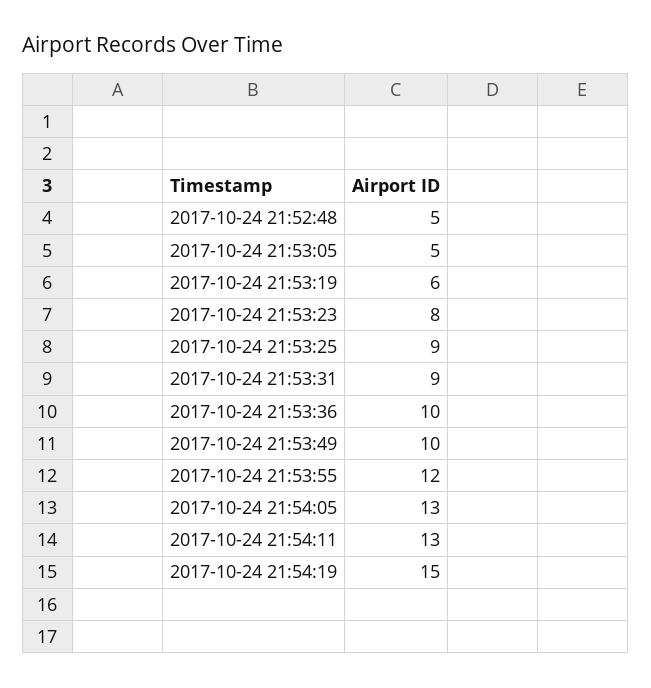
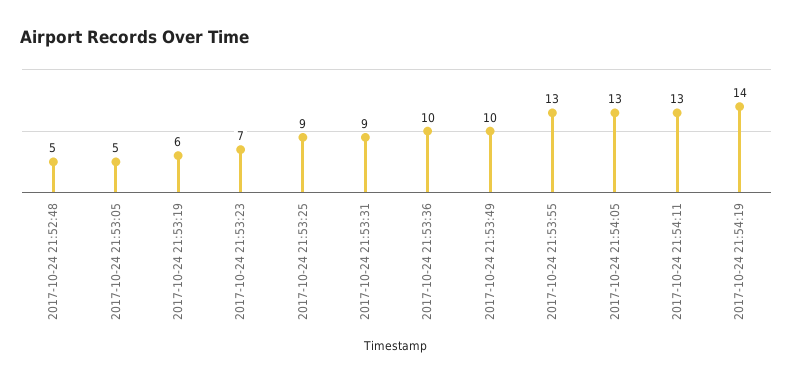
  {
    "2017-10-24 21:52:48": 5,
    "2017-10-24 21:53:05": 5,
    "2017-10-24 21:53:19": 6,
-   "2017-10-24 21:53:23": 8,
+   "2017-10-24 21:53:23": 7,
    "2017-10-24 21:53:25": 9,
    "2017-10-24 21:53:31": 9,
    "2017-10-24 21:53:36": 10,
    "2017-10-24 21:53:49": 10,
-   "2017-10-24 21:53:55": 12,
+   "2017-10-24 21:53:55": 13,
    "2017-10-24 21:54:05": 13,
    "2017-10-24 21:54:11": 13,
-   "2017-10-24 21:54:19": 15
+   "2017-10-24 21:54:19": 14
  }

